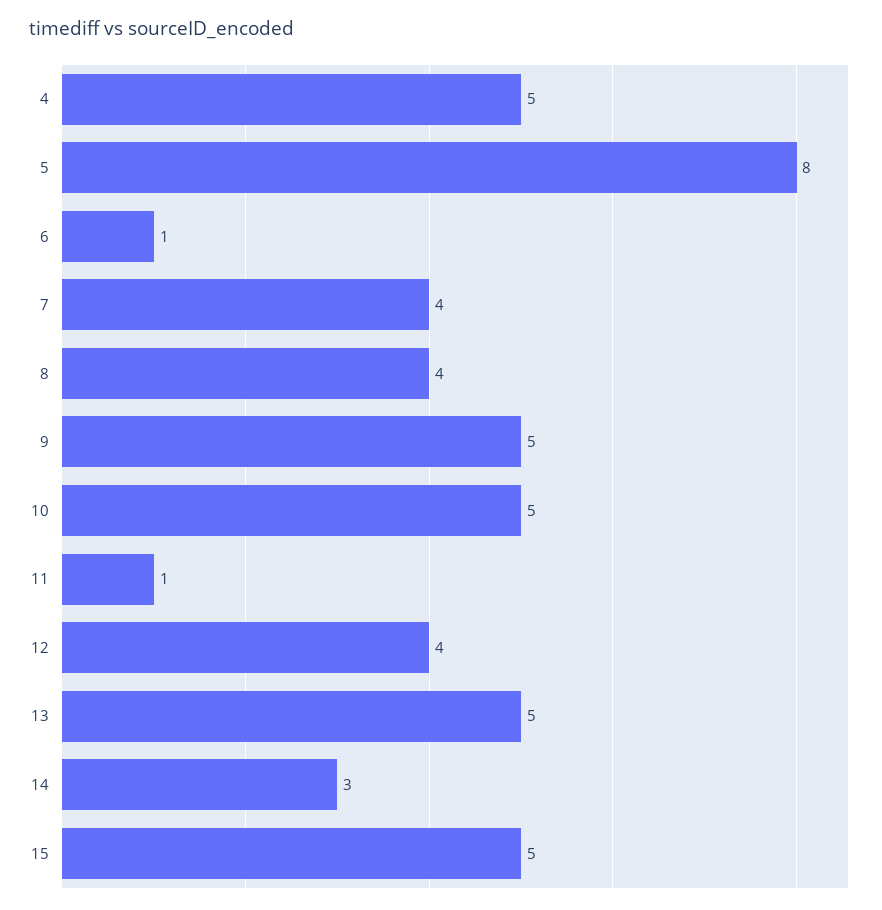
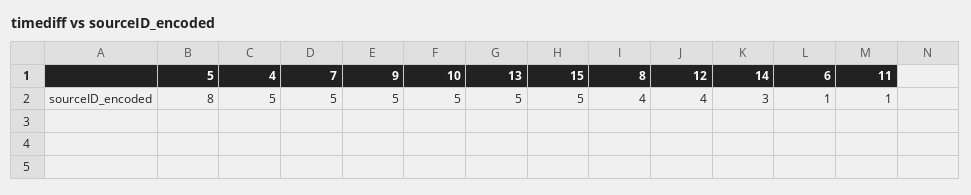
  {
    "4": 5,
    "5": 8,
    "6": 1,
-   "7": 4,
+   "7": 5,
    "8": 4,
    "9": 5,
    "10": 5,
    "11": 1,
    "12": 4,
    "13": 5,
    "14": 3,
    "15": 5
  }

